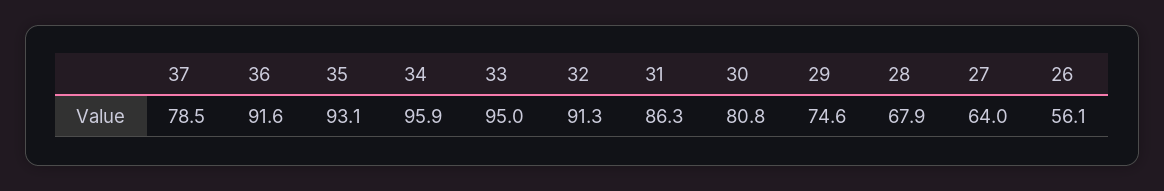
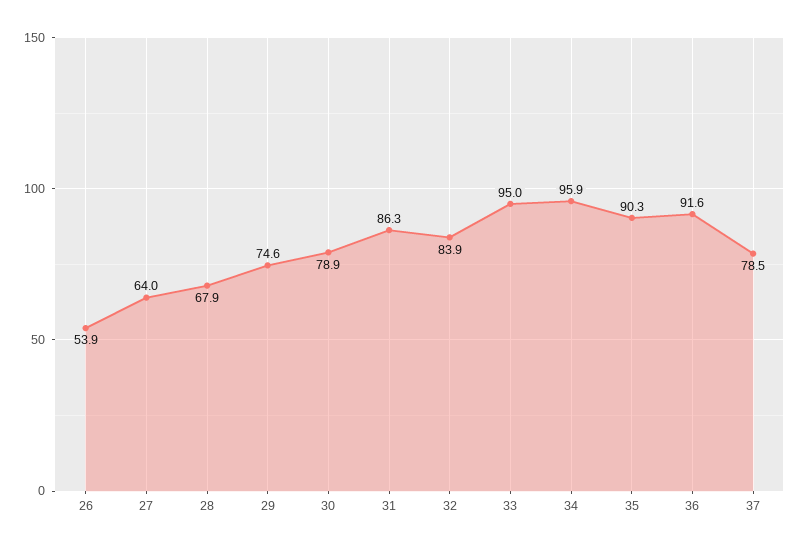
  {
    "37": 78.5,
    "36": 91.6,
-   "35": 93.1,
+   "35": 90.3,
    "34": 95.9,
    "33": 95,
-   "32": 91.3,
+   "32": 83.9,
    "31": 86.3,
-   "30": 80.8,
+   "30": 78.9,
    "29": 74.6,
    "28": 67.9,
    "27": 64,
-   "26": 56.1
+   "26": 53.9
  }

